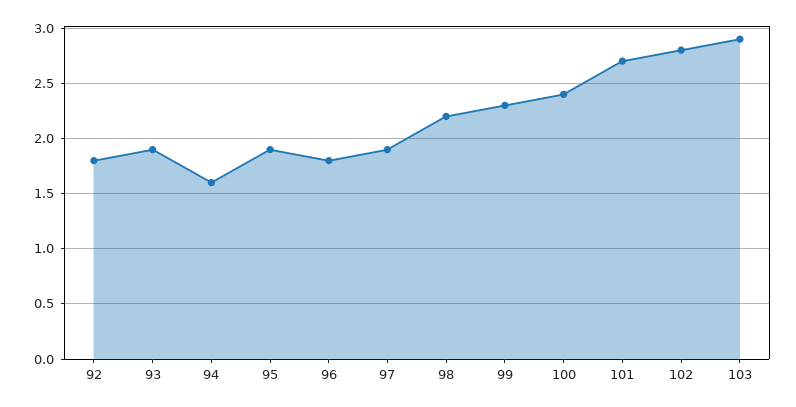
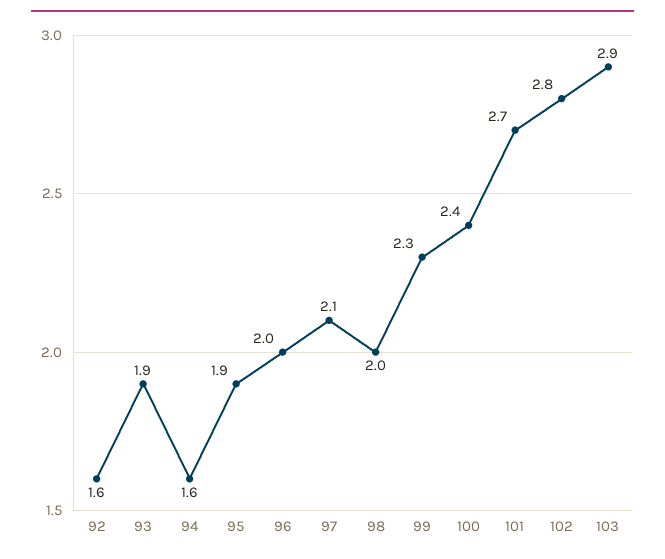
  {
-   "92": 1.8,
+   "92": 1.6,
    "93": 1.9,
    "94": 1.6,
    "95": 1.9,
-   "96": 1.8,
+   "96": 2,
-   "97": 1.9,
+   "97": 2.1,
-   "98": 2.2,
+   "98": 2,
    "99": 2.3,
    "100": 2.4,
    "101": 2.7,
    "102": 2.8,
    "103": 2.9
  }

